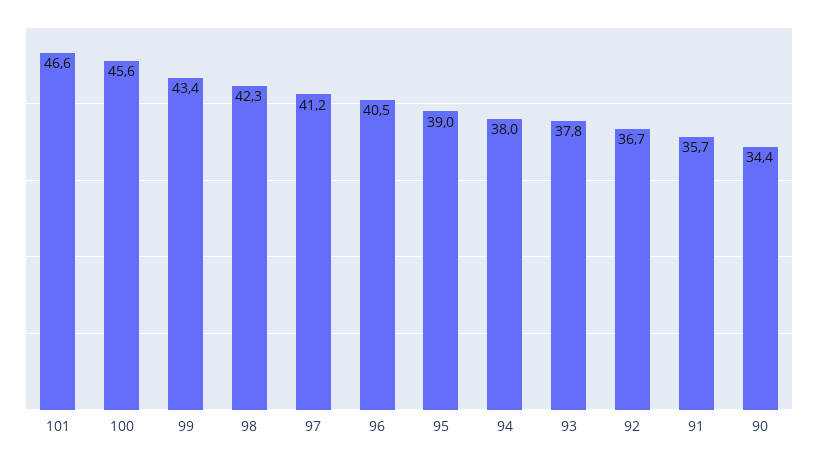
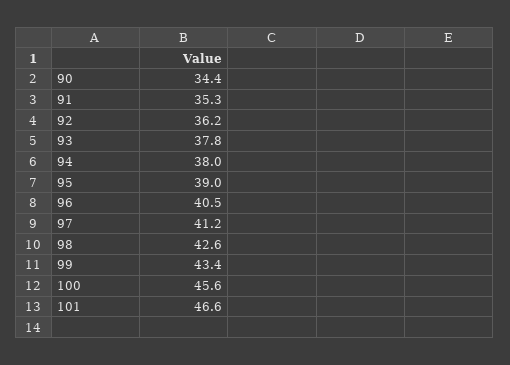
  {
    "101": 46.6,
    "100": 45.6,
    "99": 43.4,
-   "98": 42.3,
+   "98": 42.6,
    "97": 41.2,
    "96": 40.5,
    "95": 39,
    "94": 38,
    "93": 37.8,
-   "92": 36.7,
+   "92": 36.2,
-   "91": 35.7,
+   "91": 35.3,
    "90": 34.4
  }

